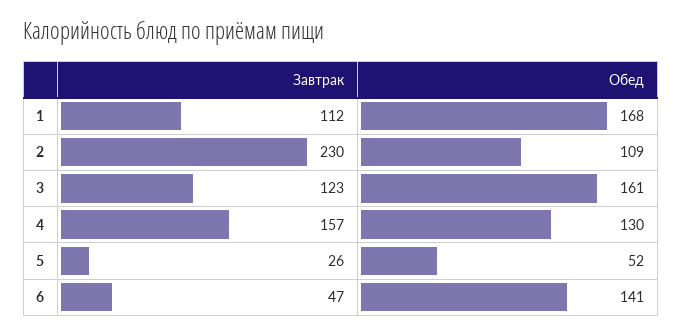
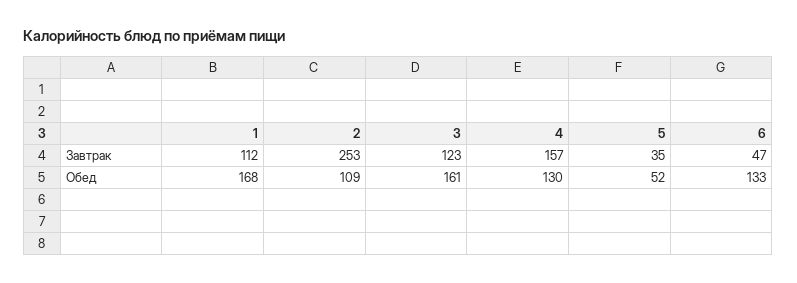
  {
    "Завтрак": {
      "1": 112,
-     "2": 230,
+     "2": 253,
      "3": 123,
      "4": 157,
-     "5": 26,
+     "5": 35,
      "6": 47
    },
    "Обед": {
      "1": 168,
      "2": 109,
      "3": 161,
      "4": 130,
      "5": 52,
-     "6": 141
+     "6": 133
    }
  }

